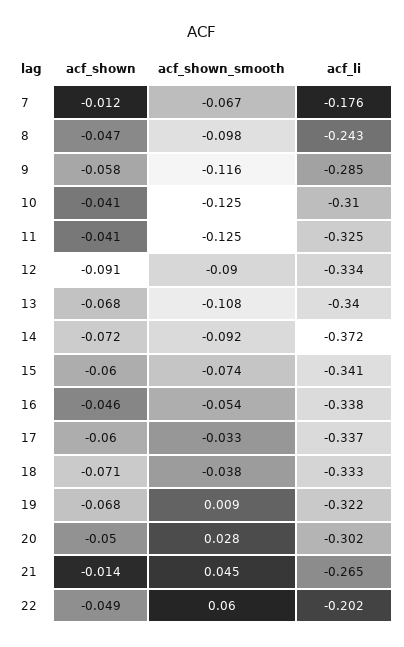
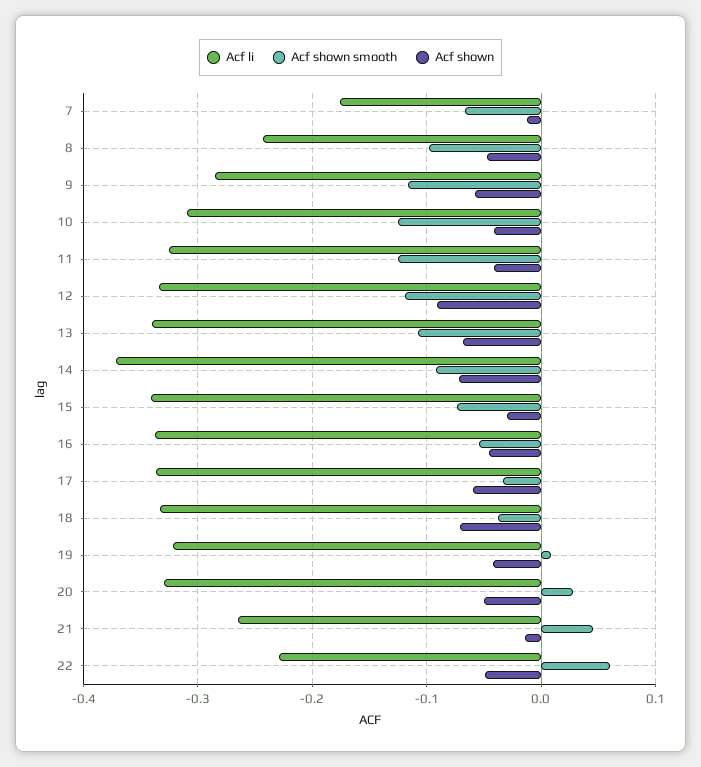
  {
    "acf_shown": {
      "7": -0.012,
      "8": -0.047,
      "9": -0.058,
      "10": -0.041,
      "11": -0.041,
      "12": -0.091,
      "13": -0.068,
      "14": -0.072,
-     "15": -0.06,
+     "15": -0.03,
      "16": -0.046,
      "17": -0.06,
      "18": -0.071,
-     "19": -0.068,
+     "19": -0.04,
      "20": -0.05,
      "21": -0.014,
      "22": -0.049
    },
    "acf_shown_smooth": {
      "7": -0.067,
      "8": -0.098,
      "9": -0.116,
      "10": -0.125,
      "11": -0.125,
-     "12": -0.09,
+     "12": -0.12,
      "13": -0.108,
      "14": -0.092,
      "15": -0.074,
      "16": -0.054,
      "17": -0.033,
      "18": -0.038,
      "19": 0.009,
      "20": 0.028,
      "21": 0.045,
      "22": 0.06
    },
    "acf_li": {
      "7": -0.176,
      "8": -0.243,
      "9": -0.285,
      "10": -0.31,
      "11": -0.325,
      "12": -0.334,
      "13": -0.34,
      "14": -0.372,
      "15": -0.341,
      "16": -0.338,
      "17": -0.337,
      "18": -0.333,
      "19": -0.322,
-     "20": -0.302,
+     "20": -0.33,
      "21": -0.265,
-     "22": -0.202
+     "22": -0.23
    }
  }

